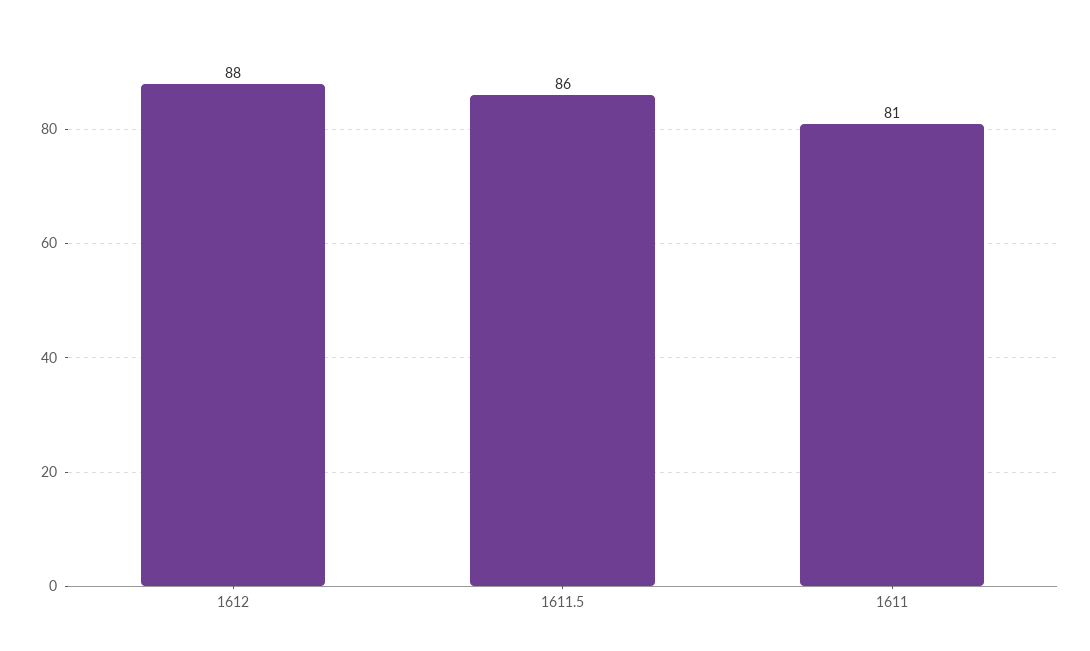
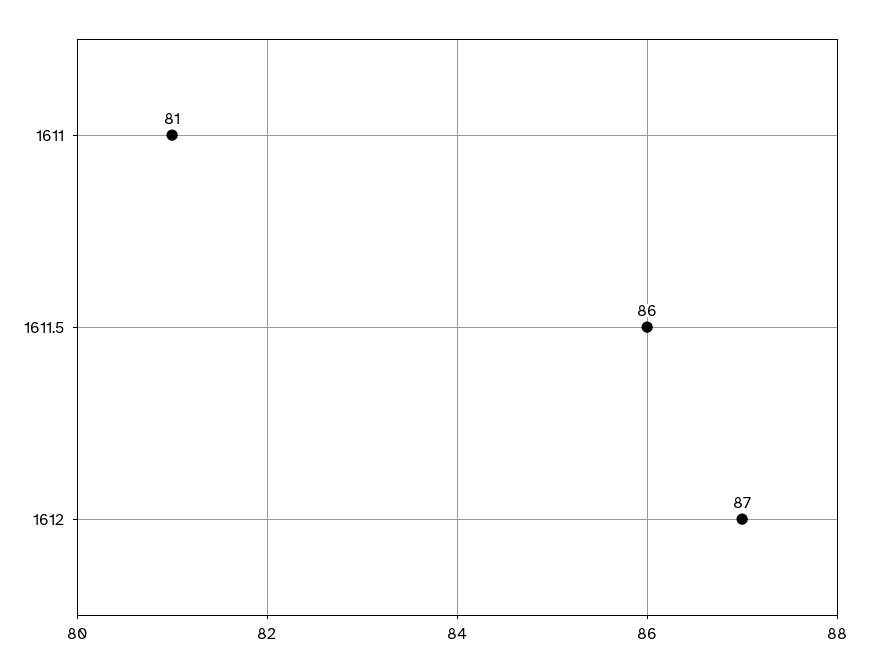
  {
-   "1612": 88,
+   "1612": 87,
    "1611.5": 86,
    "1611": 81
  }

